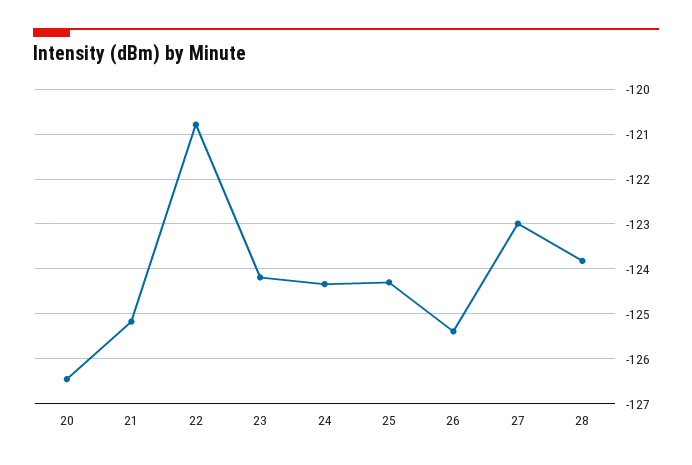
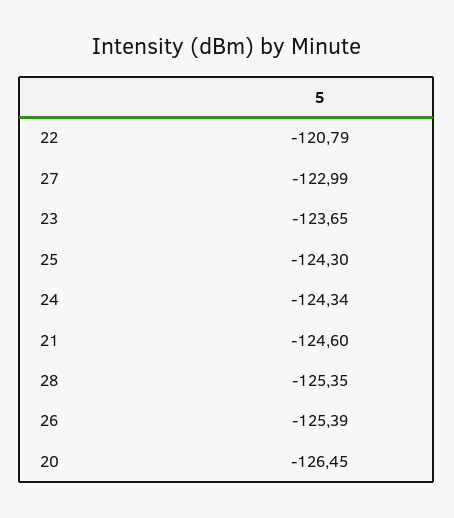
  {
    "20": -126.45,
-   "21": -125.2,
+   "21": -124.6,
    "22": -120.79,
-   "23": -124.2,
+   "23": -123.65,
    "24": -124.34,
    "25": -124.3,
    "26": -125.39,
    "27": -122.99,
-   "28": -123.8
+   "28": -125.35
  }

